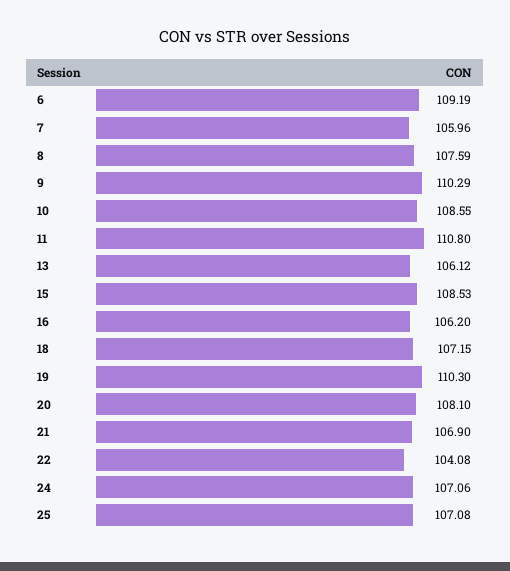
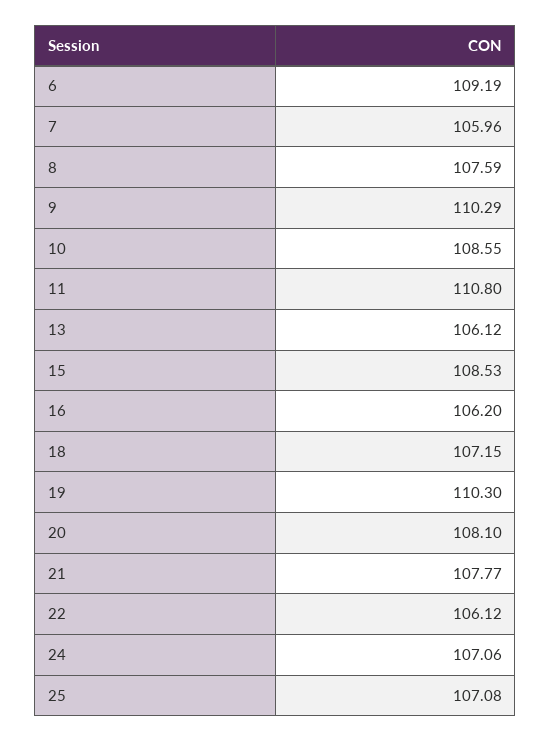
  {
    "6": 109.19,
    "7": 105.96,
    "8": 107.59,
    "9": 110.29,
    "10": 108.55,
    "11": 110.8,
    "13": 106.12,
    "15": 108.53,
    "16": 106.2,
    "18": 107.15,
    "19": 110.3,
    "20": 108.1,
-   "21": 106.9,
+   "21": 107.77,
-   "22": 104.08,
+   "22": 106.12,
    "24": 107.06,
    "25": 107.08
  }

